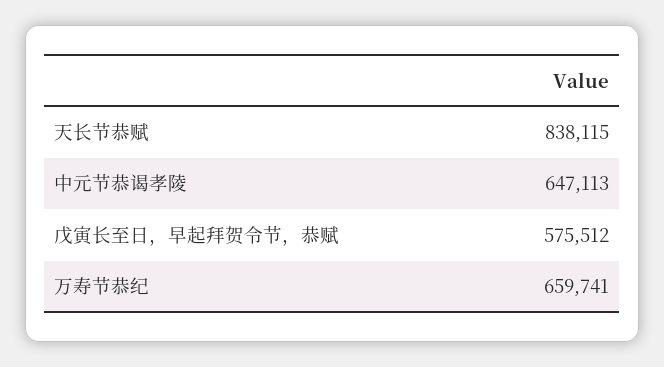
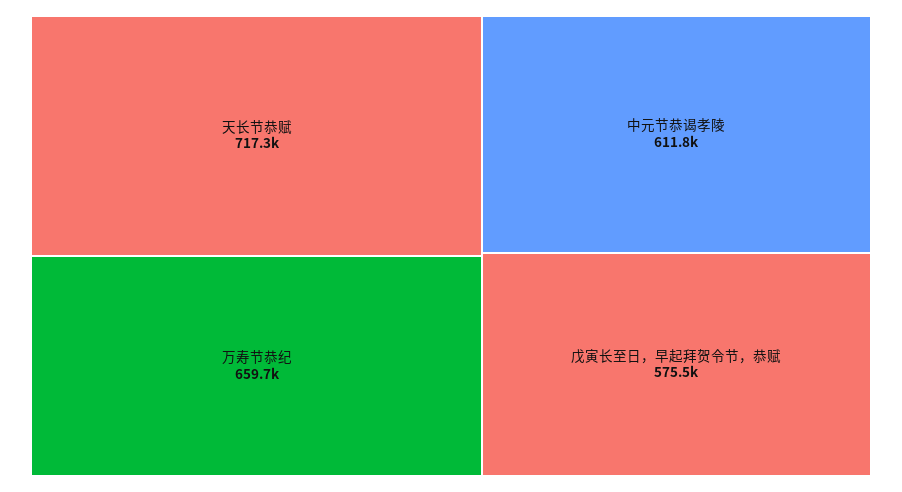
  {
-   "天长节恭赋": 838115,
+   "天长节恭赋": 717300,
-   "中元节恭谒孝陵": 647113,
+   "中元节恭谒孝陵": 611800,
    "戊寅长至日，早起拜贺令节，恭赋": 575512,
    "万寿节恭纪": 659741
  }

